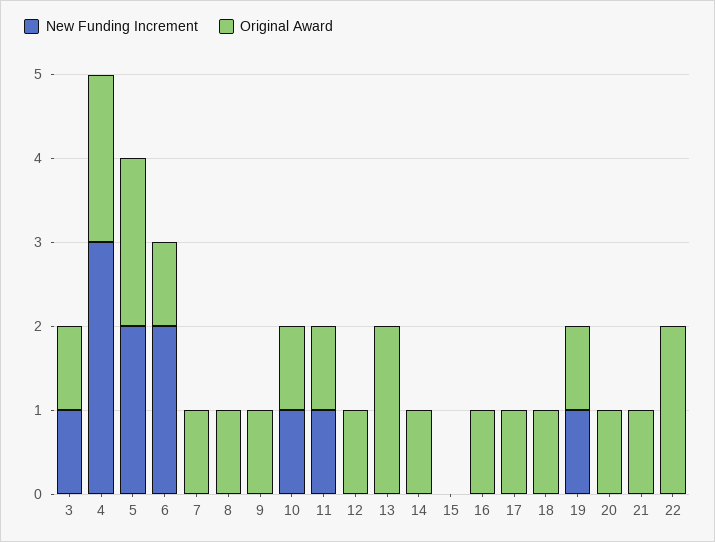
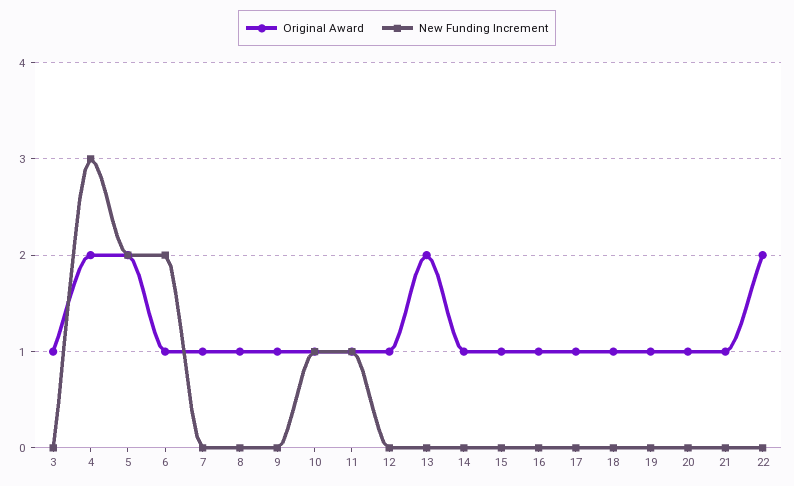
  {
    "New Funding Increment": {
-     "3": 1,
+     "3": 0,
      "4": 3,
      "5": 2,
      "6": 2,
      "7": 0,
      "8": 0,
      "9": 0,
      "10": 1,
      "11": 1,
      "12": 0,
      "13": 0,
      "14": 0,
      "15": 0,
      "16": 0,
      "17": 0,
      "18": 0,
-     "19": 1,
+     "19": 0,
      "20": 0,
      "21": 0,
      "22": 0
    },
    "Original Award": {
      "3": 1,
      "4": 2,
      "5": 2,
      "6": 1,
      "7": 1,
      "8": 1,
      "9": 1,
      "10": 1,
      "11": 1,
      "12": 1,
      "13": 2,
      "14": 1,
-     "15": 0,
+     "15": 1,
      "16": 1,
      "17": 1,
      "18": 1,
      "19": 1,
      "20": 1,
      "21": 1,
      "22": 2
    }
  }

